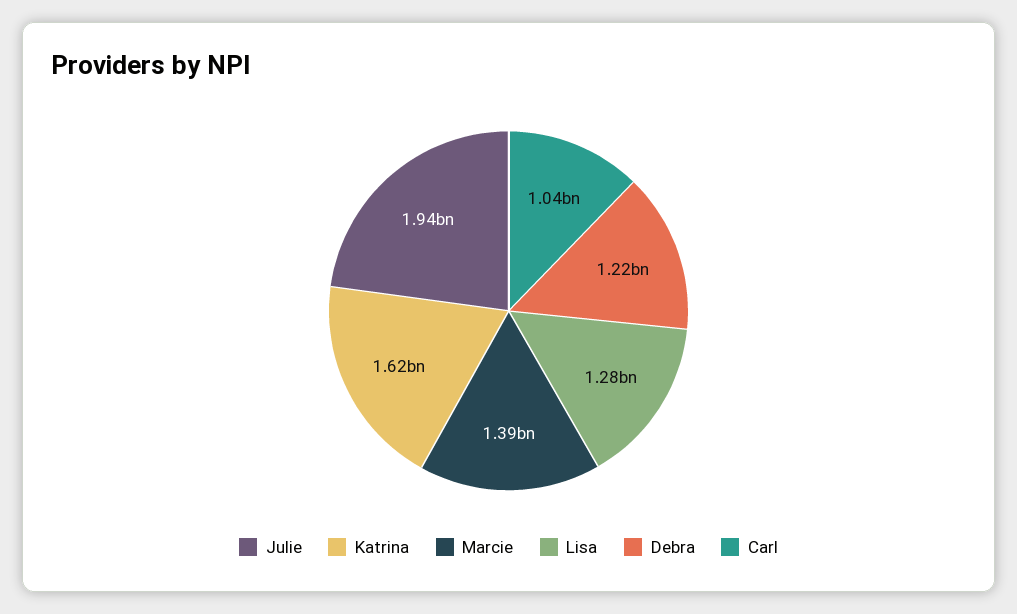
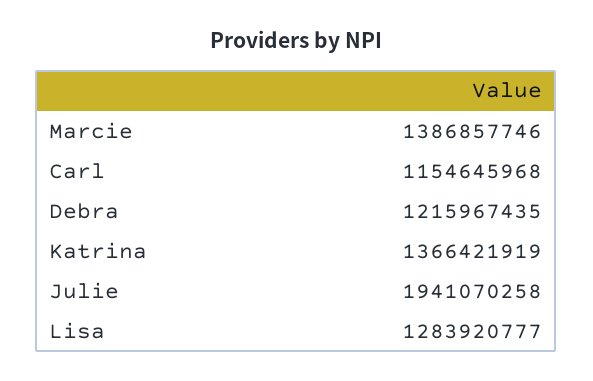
  {
    "Julie": 1941070258,
-   "Katrina": 1620000000,
+   "Katrina": 1366421919,
    "Marcie": 1386857746,
    "Lisa": 1283920777,
    "Debra": 1215967435,
-   "Carl": 1040000000
+   "Carl": 1154645968
  }

